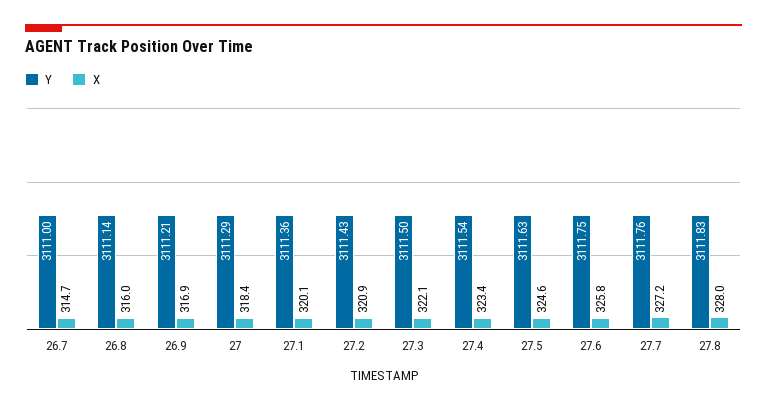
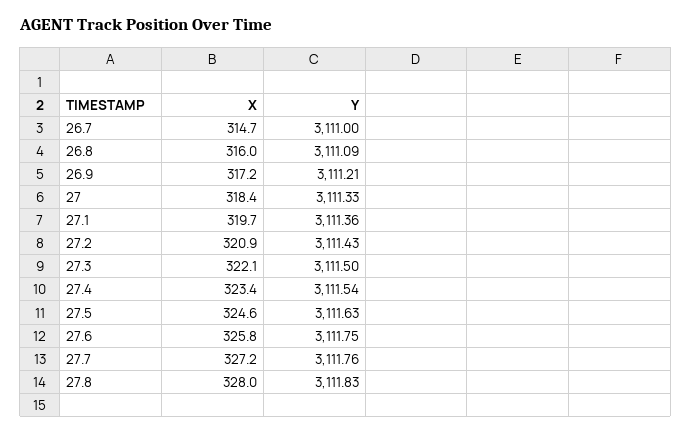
  {
    "Y": {
      "26.7": 3111,
-     "26.8": 3111.14,
+     "26.8": 3111.09,
      "26.9": 3111.21,
-     "27": 3111.29,
+     "27": 3111.33,
      "27.1": 3111.36,
      "27.2": 3111.43,
      "27.3": 3111.5,
      "27.4": 3111.54,
      "27.5": 3111.63,
      "27.6": 3111.75,
      "27.7": 3111.76,
      "27.8": 3111.83
    },
    "X": {
      "26.7": 314.7,
      "26.8": 316,
-     "26.9": 316.9,
+     "26.9": 317.2,
      "27": 318.4,
-     "27.1": 320.1,
+     "27.1": 319.7,
      "27.2": 320.9,
      "27.3": 322.1,
      "27.4": 323.4,
      "27.5": 324.6,
      "27.6": 325.8,
      "27.7": 327.2,
      "27.8": 328
    }
  }

